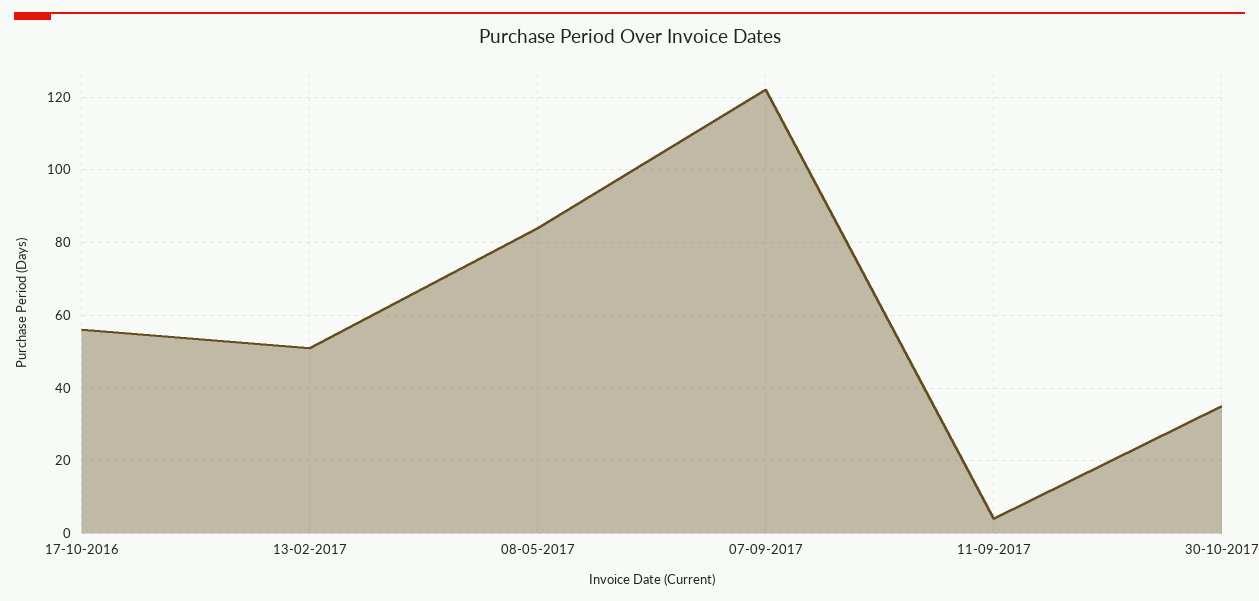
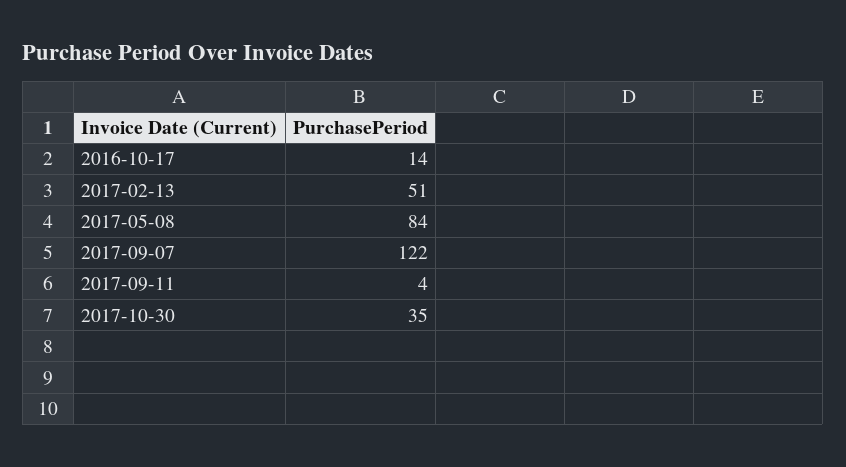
  {
-   "17-10-2016": 55,
+   "17-10-2016": 14,
    "13-02-2017": 51,
    "08-05-2017": 84,
    "07-09-2017": 122,
    "11-09-2017": 4,
    "30-10-2017": 35
  }

